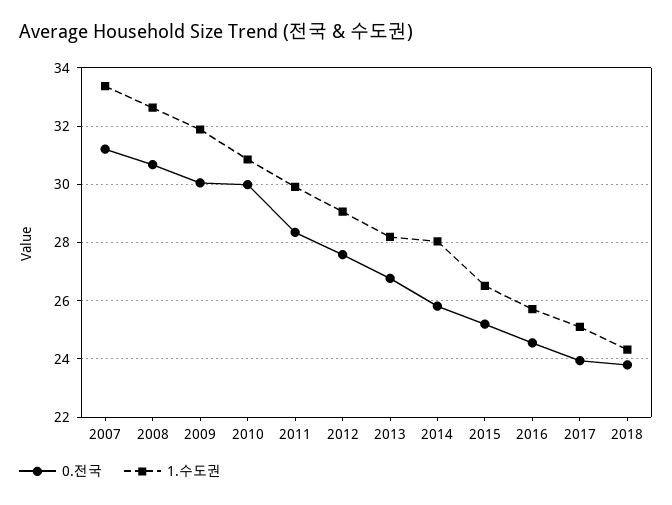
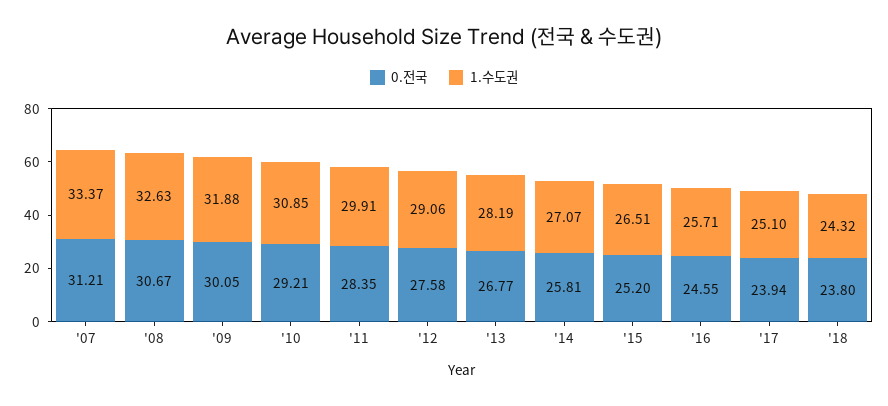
  {
    "0.전국": {
      "2007": 31.21,
      "2008": 30.67,
      "2009": 30.05,
-     "2010": 30,
+     "2010": 29.21,
      "2011": 28.35,
      "2012": 27.58,
      "2013": 26.77,
      "2014": 25.81,
      "2015": 25.2,
      "2016": 24.55,
      "2017": 23.94,
      "2018": 23.8
    },
    "1.수도권": {
      "2007": 33.37,
      "2008": 32.63,
      "2009": 31.88,
      "2010": 30.85,
      "2011": 29.91,
      "2012": 29.06,
      "2013": 28.19,
-     "2014": 28,
+     "2014": 27.07,
      "2015": 26.51,
      "2016": 25.71,
      "2017": 25.1,
      "2018": 24.32
    }
  }

